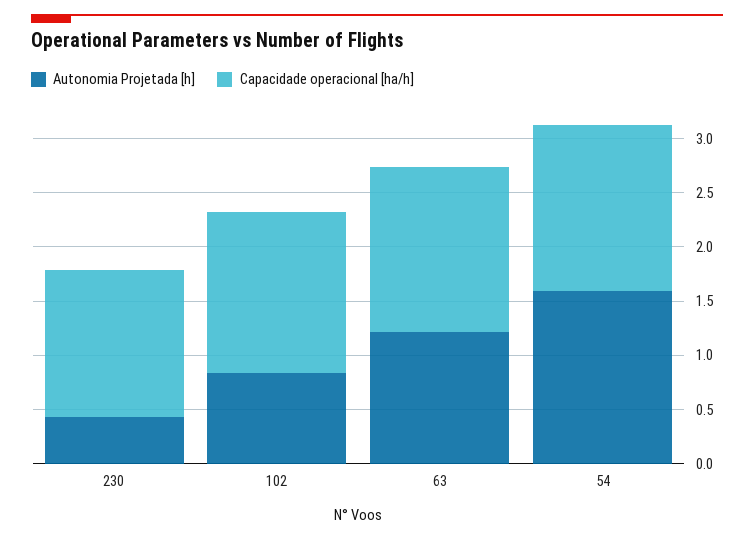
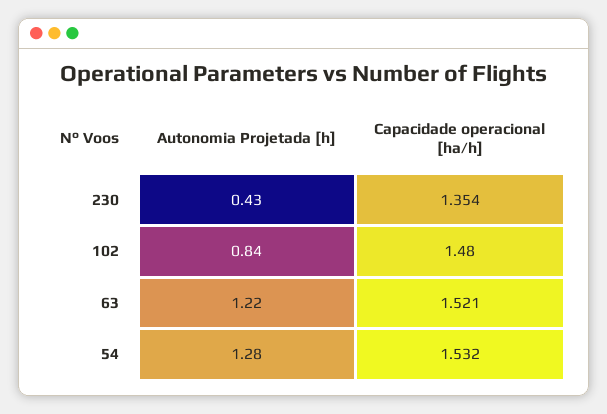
  {
    "Autonomia Projetada [h]": {
      "230": 0.43,
      "102": 0.84,
      "63": 1.22,
-     "54": 1.6
+     "54": 1.28
    },
    "Capacidade operacional [ha/h]": {
      "230": 1.354,
      "102": 1.48,
      "63": 1.521,
      "54": 1.532
    }
  }

